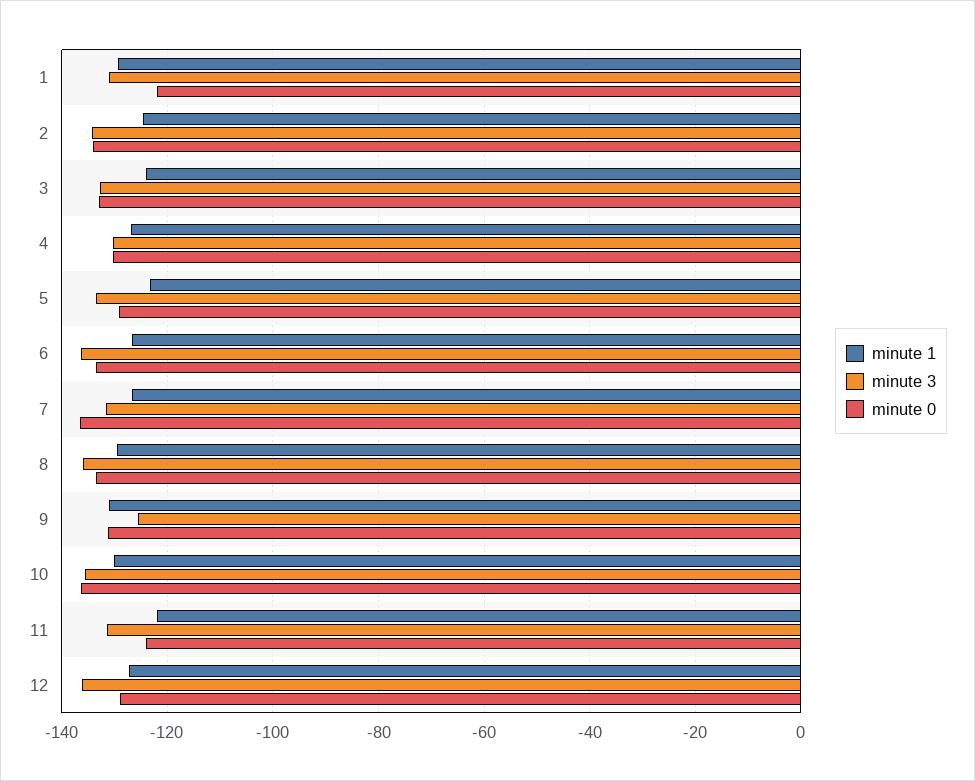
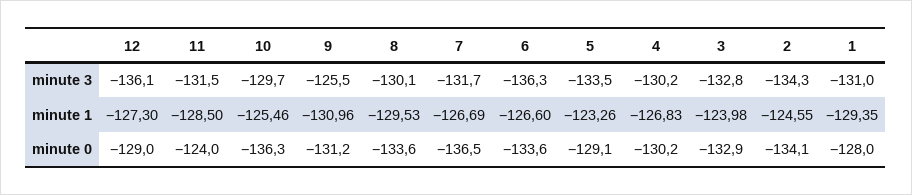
  {
    "minute 1": {
      "1": -129.35,
      "2": -124.55,
      "3": -123.98,
      "4": -126.83,
      "5": -123.26,
      "6": -126.6,
      "7": -126.69,
      "8": -129.53,
      "9": -130.96,
-     "10": -130,
+     "10": -125.46,
-     "11": -122,
+     "11": -128.5,
      "12": -127.3
    },
    "minute 3": {
      "1": -131,
      "2": -134.3,
      "3": -132.8,
      "4": -130.2,
      "5": -133.5,
      "6": -136.3,
      "7": -131.7,
-     "8": -136,
+     "8": -130.1,
      "9": -125.5,
-     "10": -136,
+     "10": -129.7,
      "11": -131.5,
      "12": -136.1
    },
    "minute 0": {
-     "1": -122,
+     "1": -128,
      "2": -134.1,
      "3": -132.9,
      "4": -130.2,
      "5": -129.1,
      "6": -133.6,
      "7": -136.5,
      "8": -133.6,
      "9": -131.2,
      "10": -136.3,
      "11": -124,
      "12": -129
    }
  }

